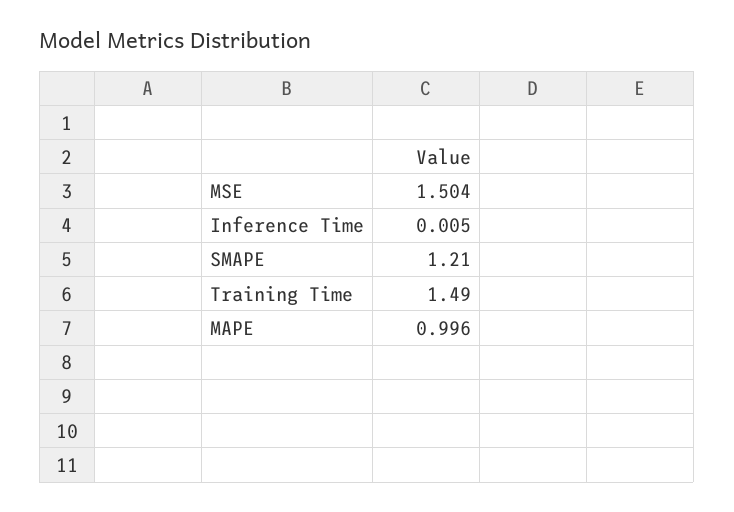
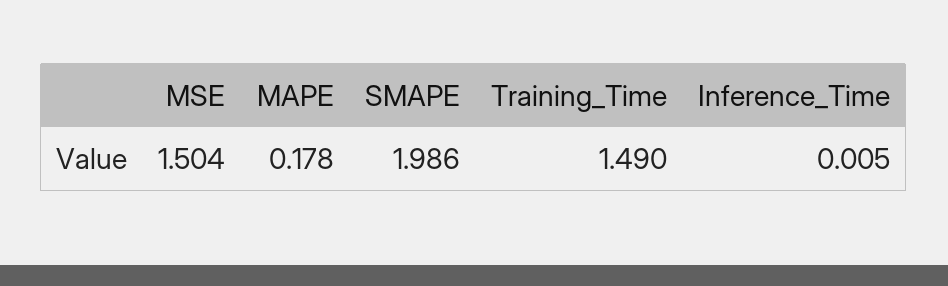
  {
    "MSE": 1.504,
    "Inference Time": 0.005,
-   "SMAPE": 1.21,
+   "SMAPE": 1.986,
    "Training Time": 1.49,
-   "MAPE": 0.996
+   "MAPE": 0.178
  }

